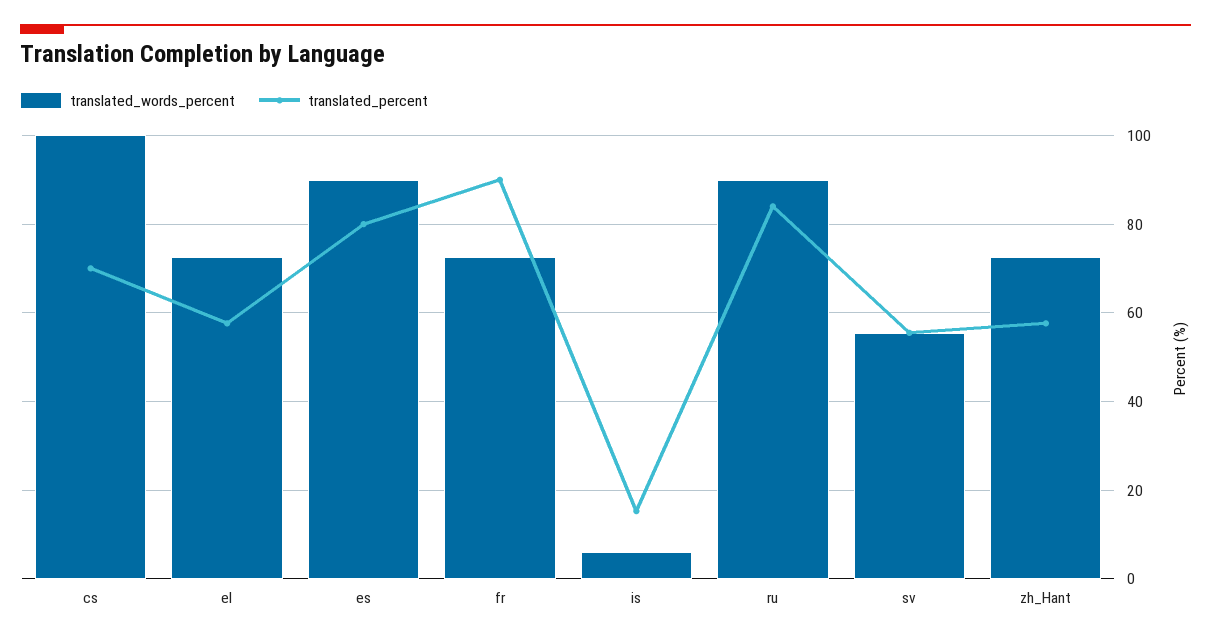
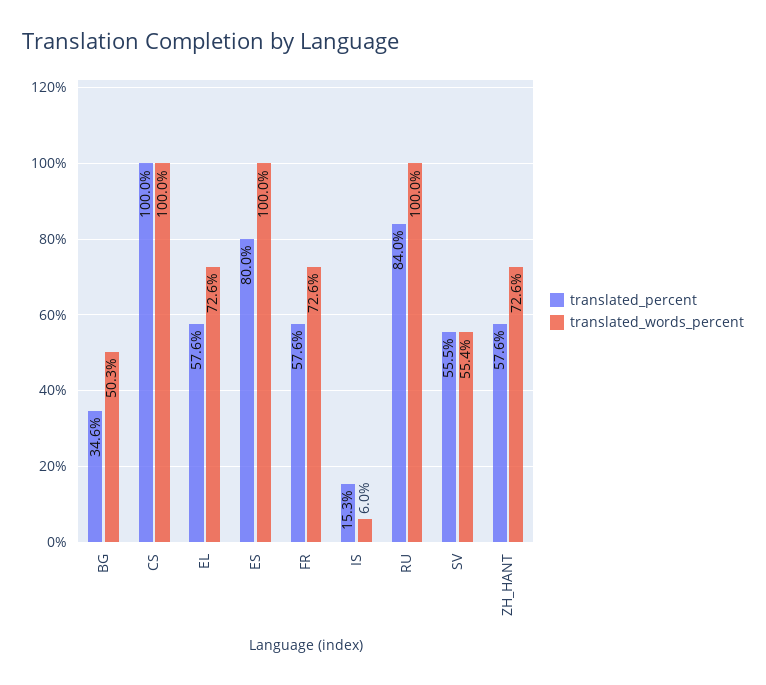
  {
    "translated_words_percent": {
      "cs": 100,
      "el": 72.6,
-     "es": 90,
+     "es": 100,
      "fr": 72.6,
      "is": 6,
-     "ru": 90,
+     "ru": 100,
      "sv": 55.4,
-     "zh_Hant": 72.6
+     "zh_Hant": 72.6,
+     "BG": 50.3
    },
    "translated_percent": {
-     "cs": 70,
+     "cs": 100,
      "el": 57.6,
      "es": 80,
-     "fr": 90,
+     "fr": 57.6,
      "is": 15.3,
      "ru": 84,
      "sv": 55.5,
-     "zh_Hant": 57.6
+     "zh_Hant": 57.6,
+     "BG": 34.6
    }
  }

